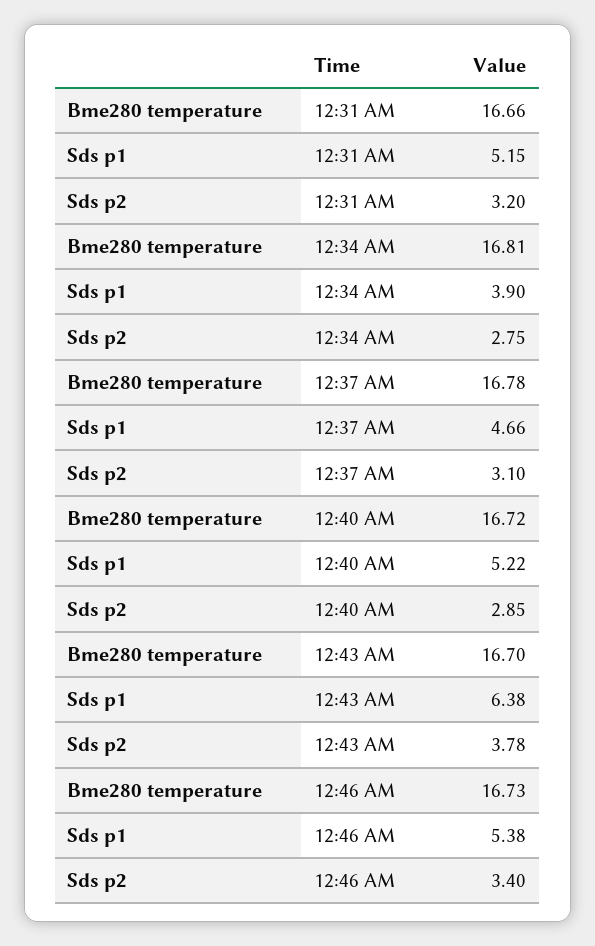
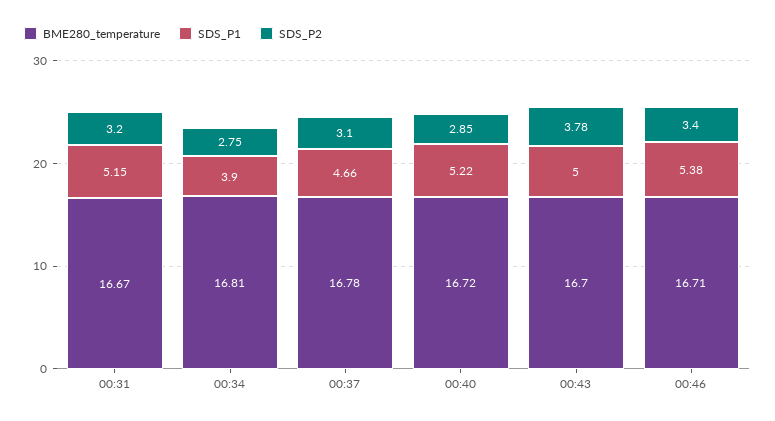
  {
    "Bme280 temperature": {
-     "12:31 AM": 16.66,
+     "12:31 AM": 16.67,
      "12:34 AM": 16.81,
      "12:37 AM": 16.78,
      "12:40 AM": 16.72,
      "12:43 AM": 16.7,
-     "12:46 AM": 16.73
+     "12:46 AM": 16.71
    },
    "Sds p1": {
      "12:31 AM": 5.15,
      "12:34 AM": 3.9,
      "12:37 AM": 4.66,
      "12:40 AM": 5.22,
-     "12:43 AM": 6.38,
+     "12:43 AM": 5,
      "12:46 AM": 5.38
    },
    "Sds p2": {
      "12:31 AM": 3.2,
      "12:34 AM": 2.75,
      "12:37 AM": 3.1,
      "12:40 AM": 2.85,
      "12:43 AM": 3.78,
      "12:46 AM": 3.4
    }
  }

